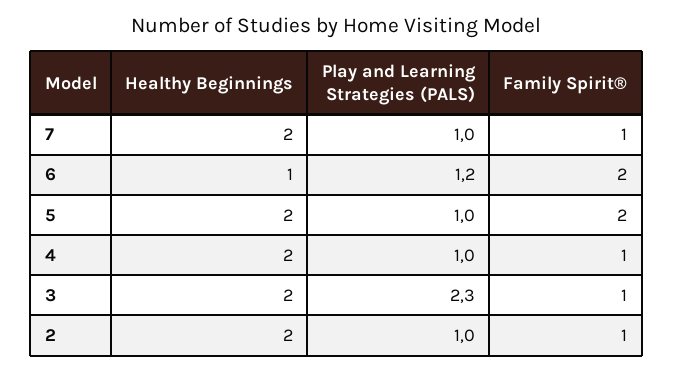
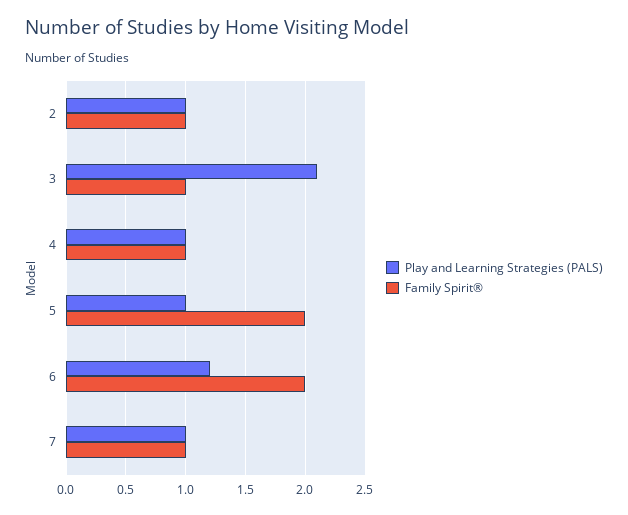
  {
-   "Healthy Beginnings": {
-     "7": 2,
-     "6": 1,
-     "5": 2,
-     "4": 2,
-     "3": 2,
-     "2": 2
-   },
    "Play and Learning Strategies (PALS)": {
      "7": 1,
      "6": 1.2,
      "5": 1,
      "4": 1,
-     "3": 2.3,
+     "3": 2.1,
      "2": 1
    },
    "Family Spirit®": {
      "7": 1,
      "6": 2,
      "5": 2,
      "4": 1,
      "3": 1,
      "2": 1
    }
  }

